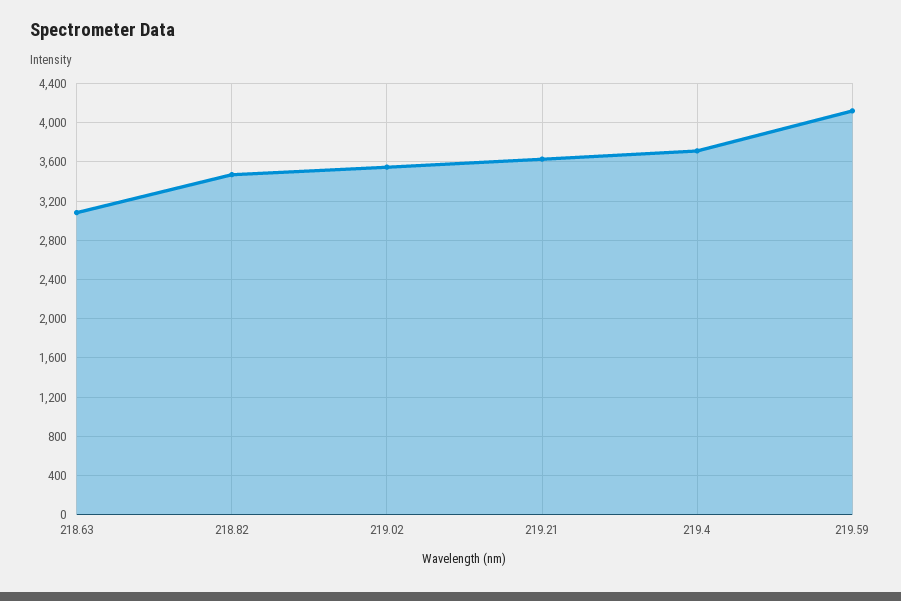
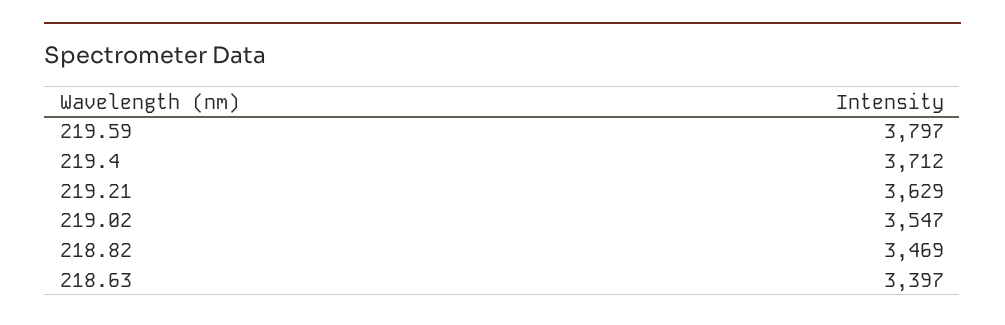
  {
-   "218.63": 3100,
+   "218.63": 3397,
    "218.82": 3469,
    "219.02": 3547,
    "219.21": 3629,
    "219.4": 3712,
-   "219.59": 4100
+   "219.59": 3797
  }

